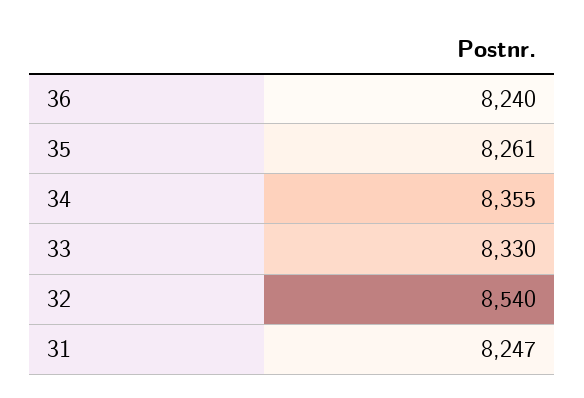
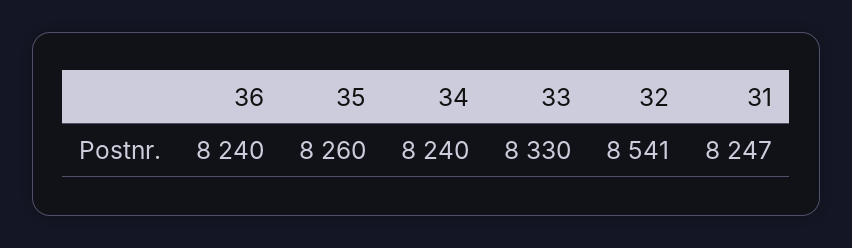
  {
    "36": 8240,
-   "35": 8261,
+   "35": 8260,
-   "34": 8355,
+   "34": 8240,
    "33": 8330,
-   "32": 8540,
+   "32": 8541,
    "31": 8247
  }

